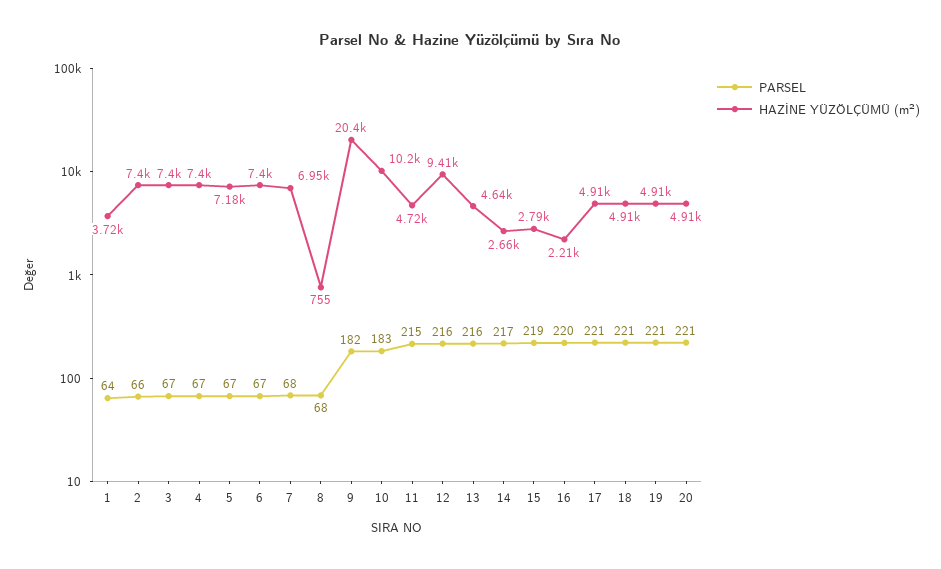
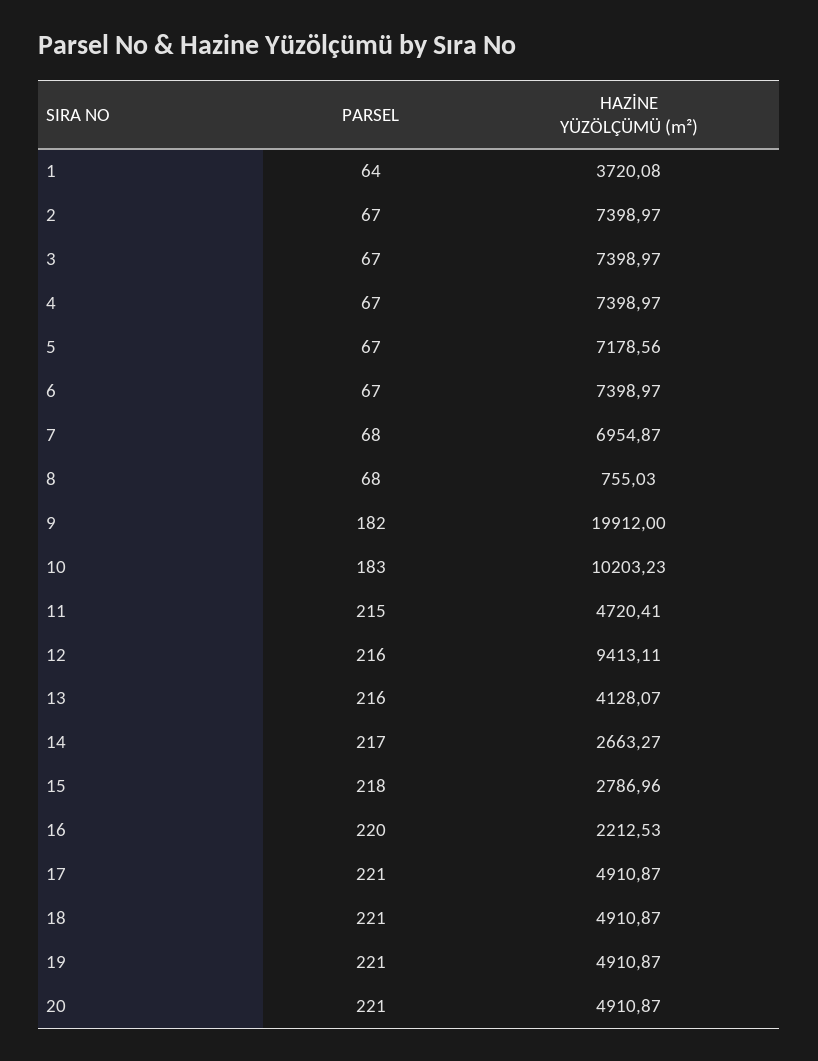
  {
    "PARSEL": {
      "1": 64,
-     "2": 66,
+     "2": 67,
      "3": 67,
      "4": 67,
      "5": 67,
      "6": 67,
      "7": 68,
      "8": 68,
      "9": 182,
      "10": 183,
      "11": 215,
      "12": 216,
      "13": 216,
      "14": 217,
-     "15": 219,
+     "15": 218,
      "16": 220,
      "17": 221,
      "18": 221,
      "19": 221,
      "20": 221
    },
    "HAZİNE YÜZÖLÇÜMÜ (m²)": {
      "1": 3720.08,
      "2": 7398.97,
      "3": 7398.97,
      "4": 7398.97,
      "5": 7178.56,
      "6": 7398.97,
      "7": 6954.87,
      "8": 755.03,
-     "9": 20400,
+     "9": 19912,
      "10": 10203.23,
      "11": 4720.41,
      "12": 9413.11,
-     "13": 4640,
+     "13": 4128.07,
      "14": 2663.27,
      "15": 2786.96,
      "16": 2212.53,
      "17": 4910.87,
      "18": 4910.87,
      "19": 4910.87,
      "20": 4910.87
    }
  }

